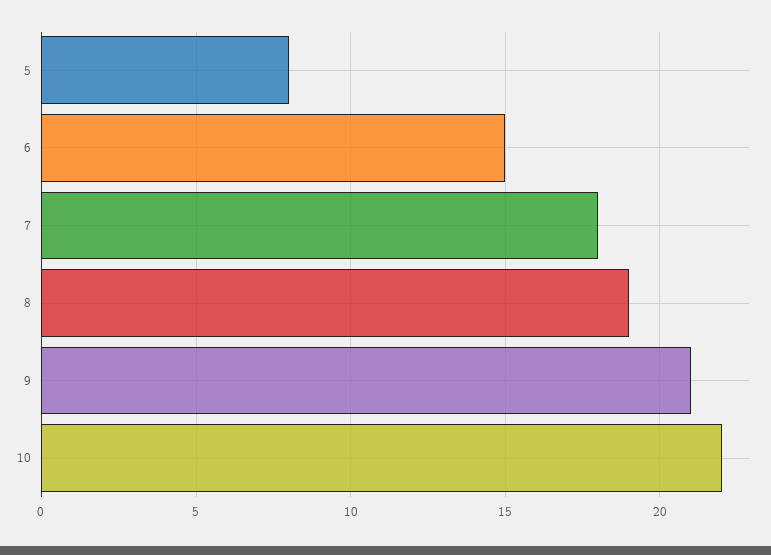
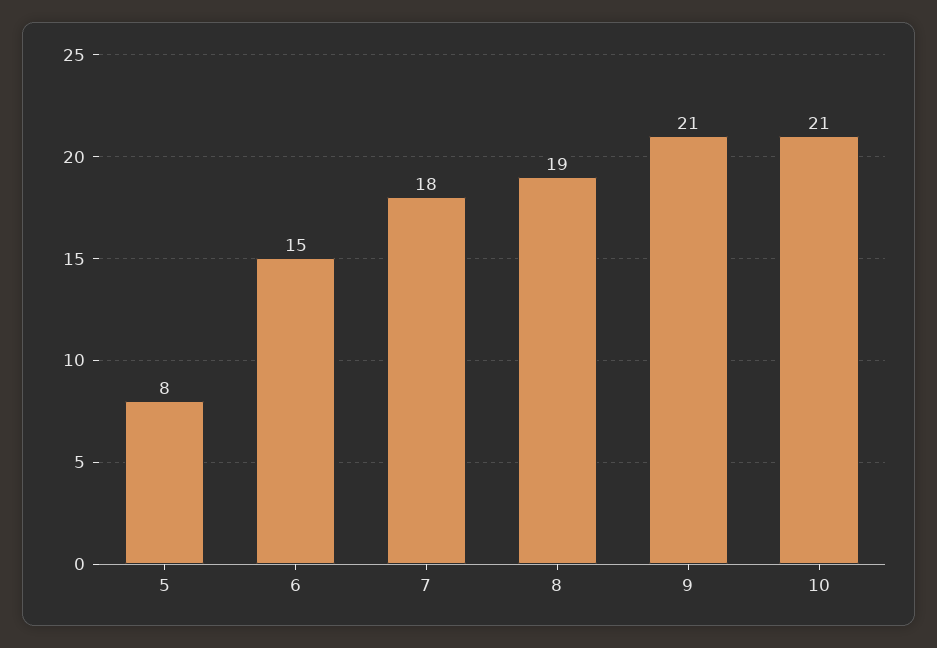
  {
    "5": 8,
    "6": 15,
    "7": 18,
    "8": 19,
    "9": 21,
-   "10": 22
+   "10": 21
  }

